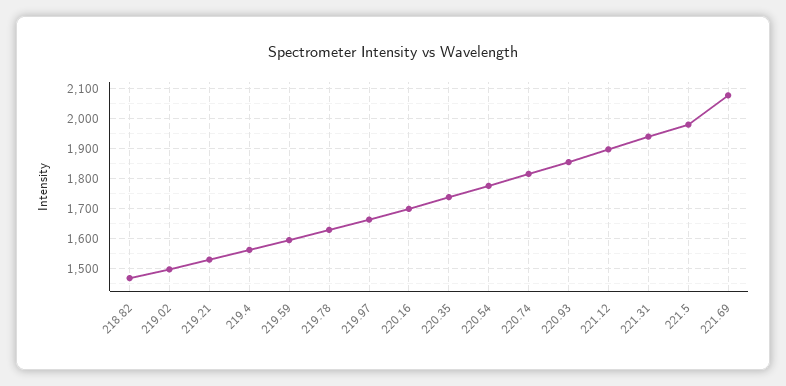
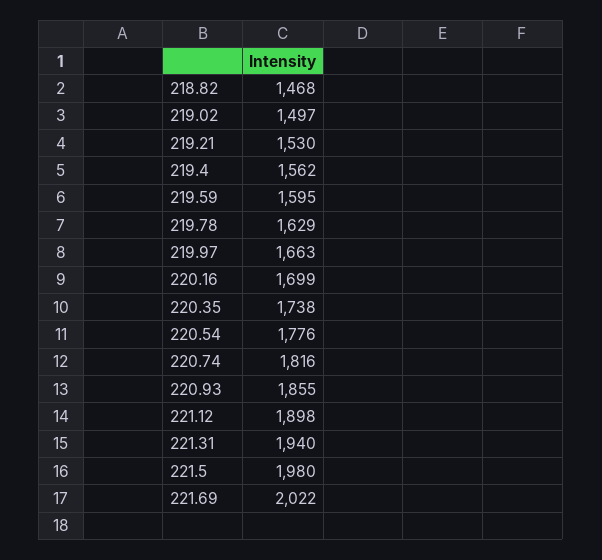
  {
    "218.82": 1468,
    "219.02": 1497,
    "219.21": 1530,
    "219.4": 1562,
    "219.59": 1595,
    "219.78": 1629,
    "219.97": 1663,
    "220.16": 1699,
    "220.35": 1738,
    "220.54": 1776,
    "220.74": 1816,
    "220.93": 1855,
    "221.12": 1898,
    "221.31": 1940,
    "221.5": 1980,
-   "221.69": 2075
+   "221.69": 2022
  }

